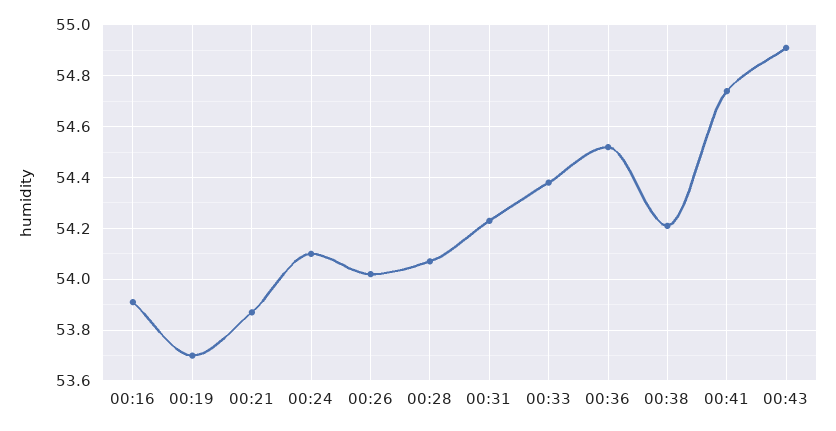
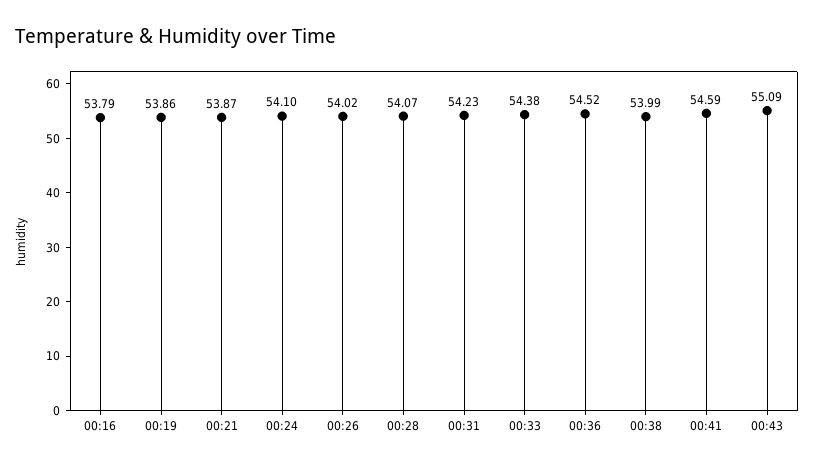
  {
-   "00:16": 53.9,
+   "00:16": 53.79,
-   "00:19": 53.7,
+   "00:19": 53.86,
    "00:21": 53.87,
    "00:24": 54.1,
    "00:26": 54.02,
    "00:28": 54.07,
    "00:31": 54.23,
    "00:33": 54.38,
    "00:36": 54.52,
-   "00:38": 54.2,
+   "00:38": 53.99,
-   "00:41": 54.75,
+   "00:41": 54.59,
-   "00:43": 54.9
+   "00:43": 55.09
  }

